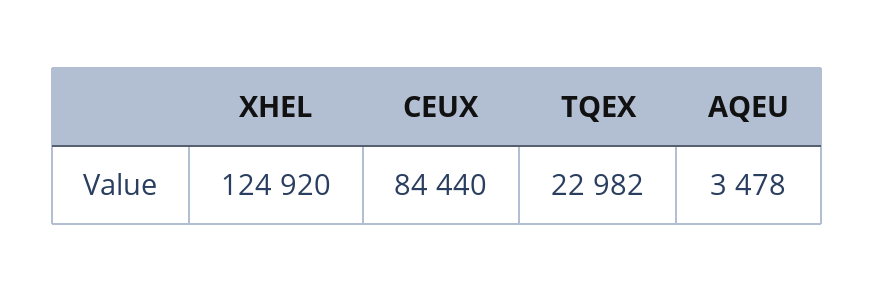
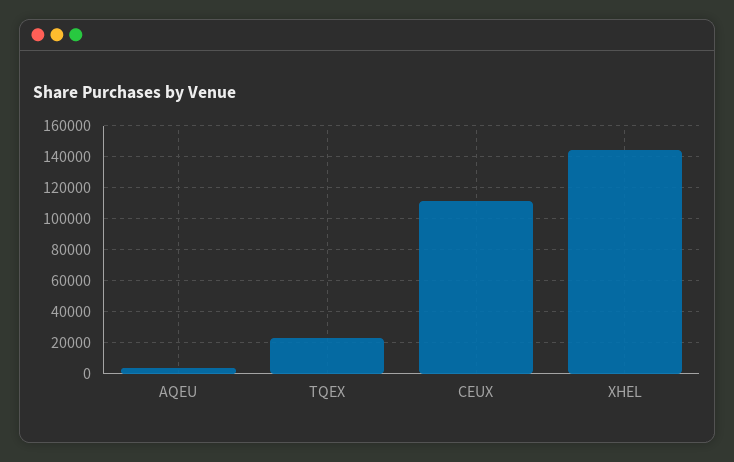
  {
-   "XHEL": 124920,
+   "XHEL": 145000,
-   "CEUX": 84440,
+   "CEUX": 110000,
    "TQEX": 22982,
    "AQEU": 3478
  }

